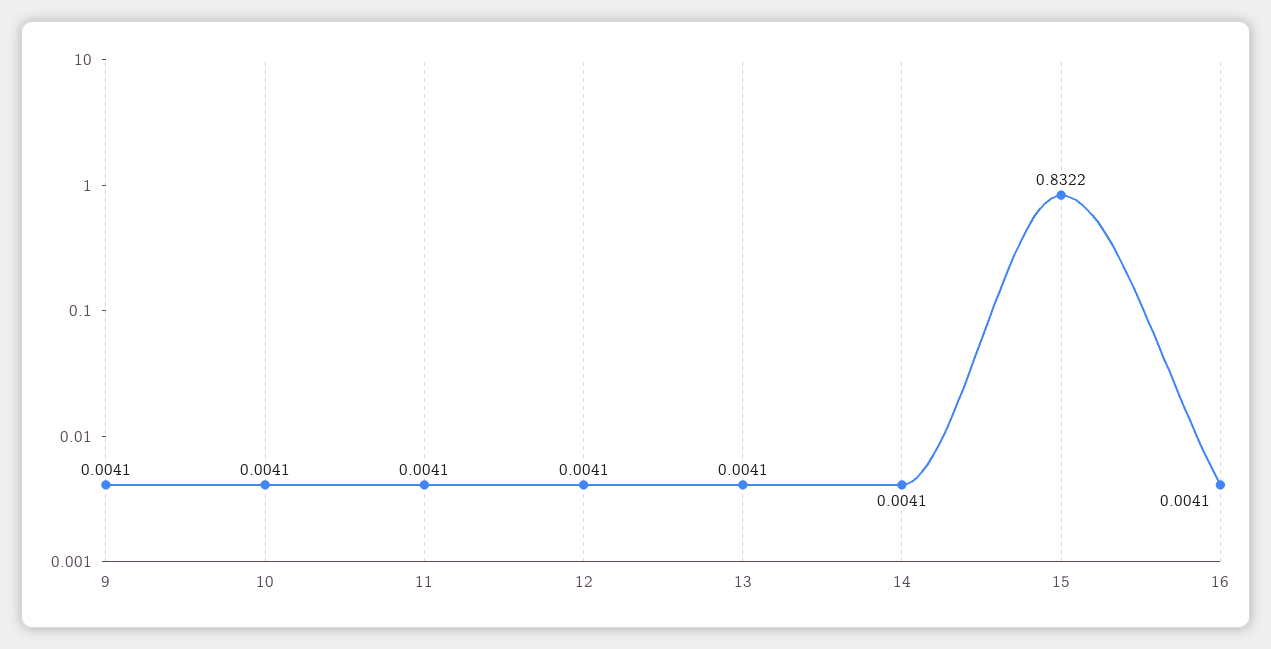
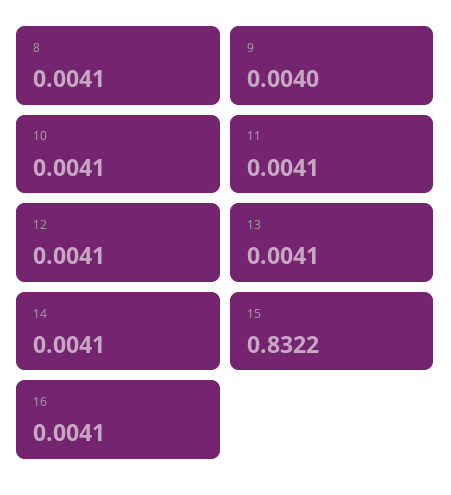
  {
-   "9": 0.0041,
+   "9": 0.004,
    "10": 0.0041,
    "11": 0.0041,
    "12": 0.0041,
    "13": 0.0041,
    "14": 0.0041,
    "15": 0.8322,
-   "16": 0.0041
+   "16": 0.0041,
+   "8": 0.0041
  }

